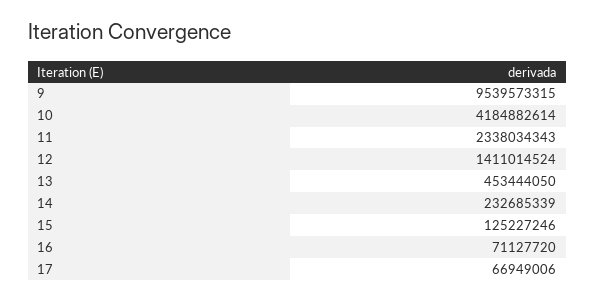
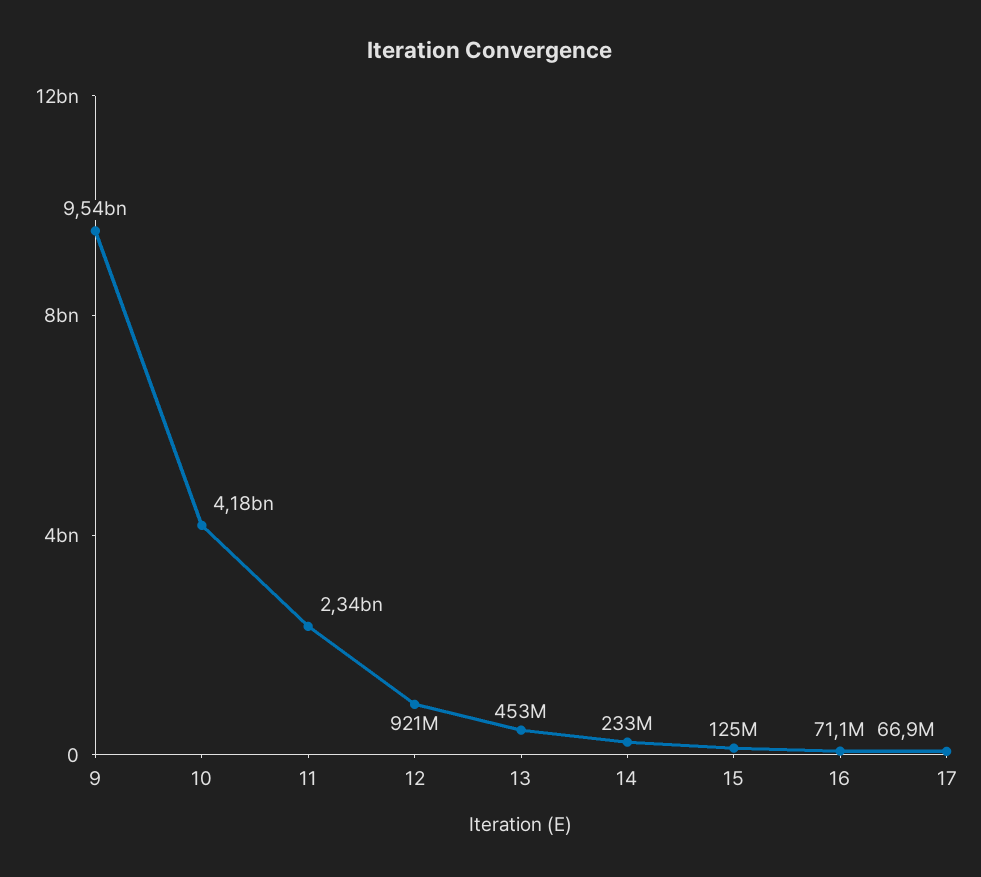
  {
    "9": 9539573315,
    "10": 4184882614,
    "11": 2338034343,
-   "12": 1411014524,
+   "12": 921000000,
    "13": 453444050,
    "14": 232685339,
    "15": 125227246,
    "16": 71127720,
    "17": 66949006
  }

